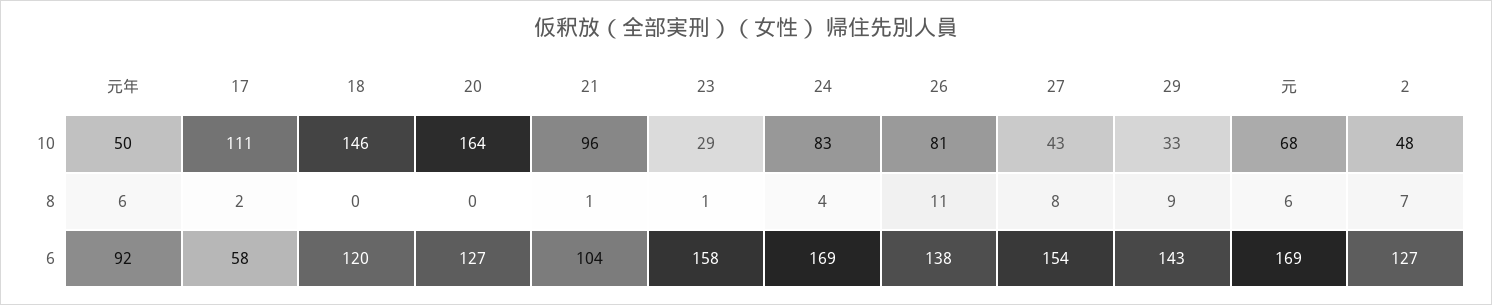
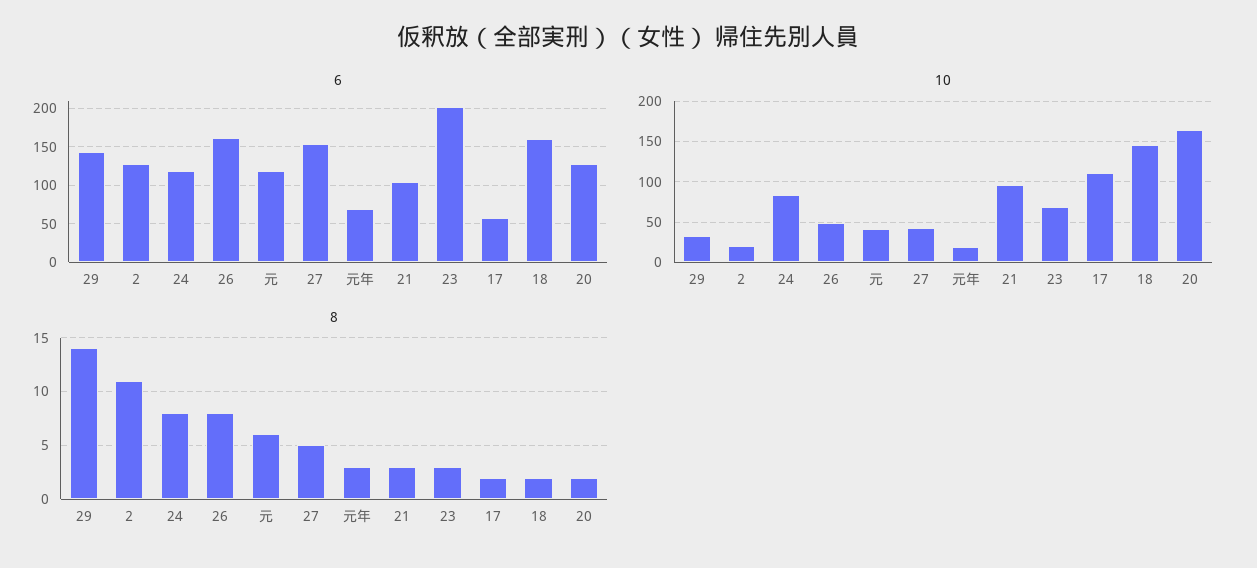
  {
    "10": {
-     "元年": 50,
+     "元年": 20,
      "17": 111,
      "18": 146,
      "20": 164,
      "21": 96,
-     "23": 29,
+     "23": 70,
      "24": 83,
-     "26": 81,
+     "26": 50,
      "27": 43,
      "29": 33,
-     "元": 68,
+     "元": 40,
-     "２": 48
+     "２": 20
    },
    "8": {
-     "元年": 6,
+     "元年": 3,
      "17": 2,
-     "18": 0,
+     "18": 2,
-     "20": 0,
+     "20": 2,
-     "21": 1,
+     "21": 3,
-     "23": 1,
+     "23": 3,
-     "24": 4,
+     "24": 8,
-     "26": 11,
+     "26": 8,
-     "27": 8,
+     "27": 5,
-     "29": 9,
+     "29": 14,
      "元": 6,
-     "２": 7
+     "２": 11
    },
    "6": {
-     "元年": 92,
+     "元年": 70,
      "17": 58,
-     "18": 120,
+     "18": 160,
      "20": 127,
      "21": 104,
-     "23": 158,
+     "23": 200,
-     "24": 169,
+     "24": 120,
-     "26": 138,
+     "26": 160,
      "27": 154,
      "29": 143,
-     "元": 169,
+     "元": 120,
      "２": 127
    }
  }

